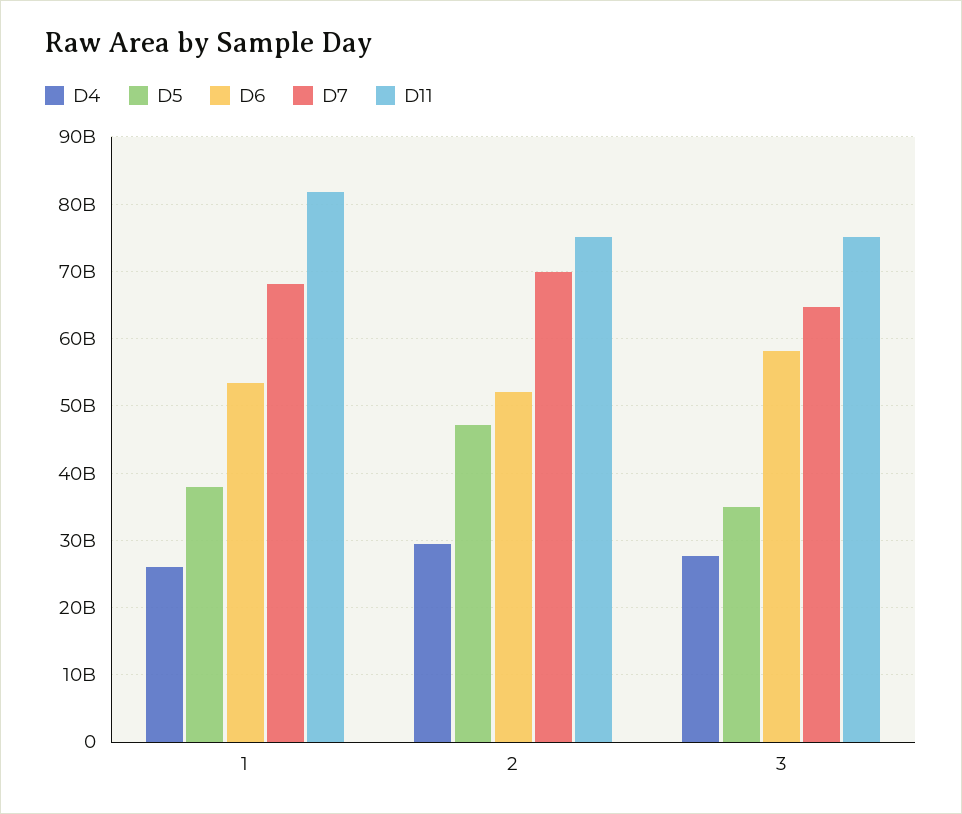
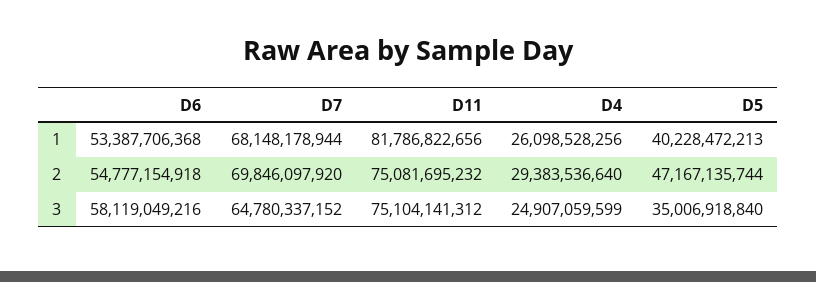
  {
    "D4": {
      "1": 26098528256,
      "2": 29383536640,
-     "3": 28000000000
+     "3": 24907059599
    },
    "D5": {
-     "1": 38000000000,
+     "1": 40228472213,
      "2": 47167135744,
      "3": 35006918840
    },
    "D6": {
      "1": 53387706368,
-     "2": 52000000000,
+     "2": 54777154918,
      "3": 58119049216
    },
    "D7": {
      "1": 68148178944,
      "2": 69846097920,
      "3": 64780337152
    },
    "D11": {
      "1": 81786822656,
      "2": 75081695232,
      "3": 75104141312
    }
  }

